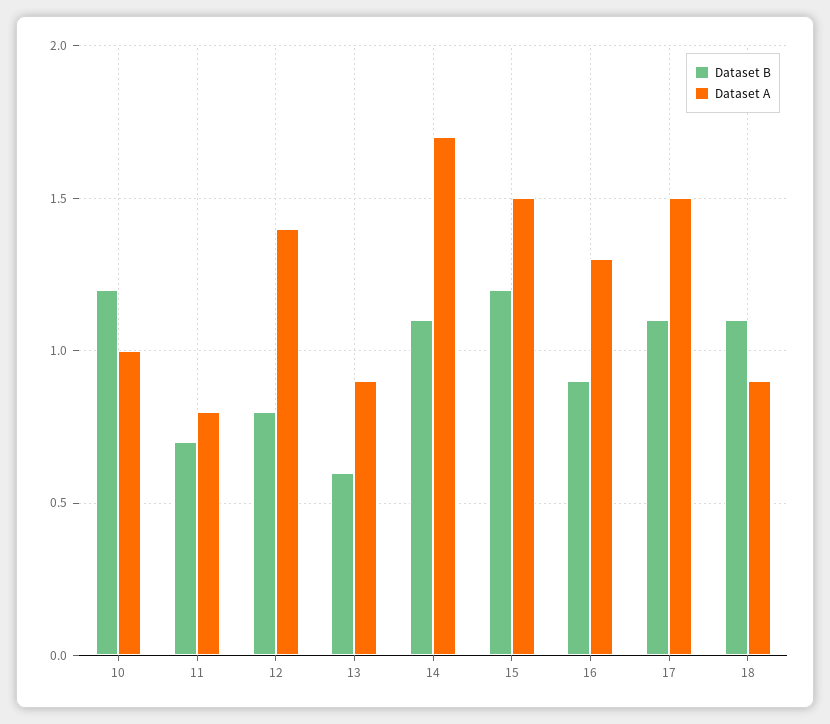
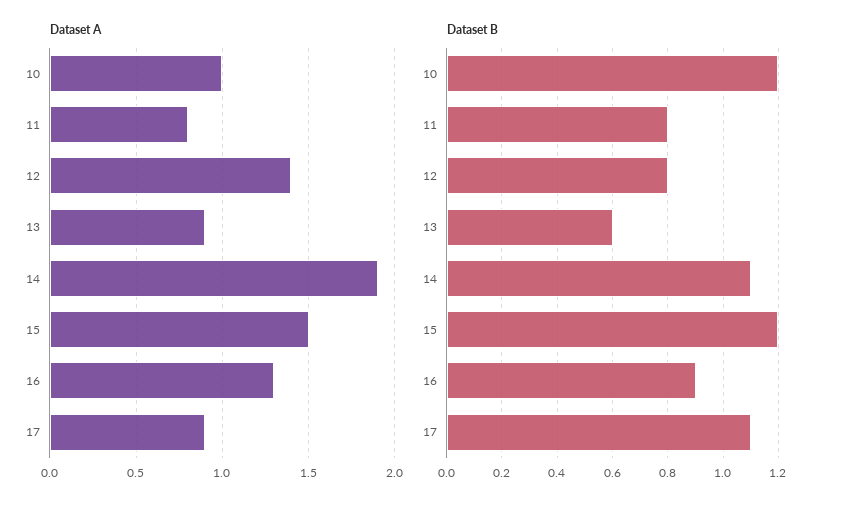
  {
    "Dataset B": {
      "10": 1.2,
-     "11": 0.7,
+     "11": 0.8,
      "12": 0.8,
      "13": 0.6,
      "14": 1.1,
      "15": 1.2,
      "16": 0.9,
-     "17": 1.1,
+     "17": 1.1
-     "18": 1.1
    },
    "Dataset A": {
      "10": 1,
      "11": 0.8,
      "12": 1.4,
      "13": 0.9,
-     "14": 1.7,
+     "14": 1.9,
      "15": 1.5,
      "16": 1.3,
-     "17": 1.5,
+     "17": 0.9
-     "18": 0.9
    }
  }

